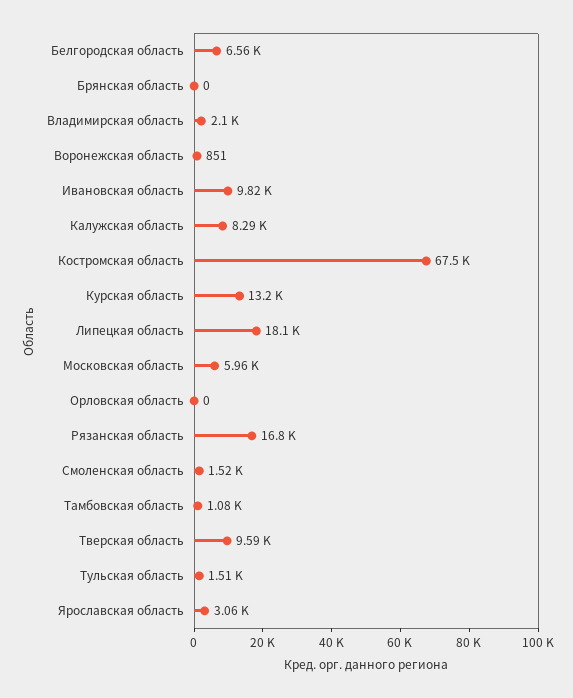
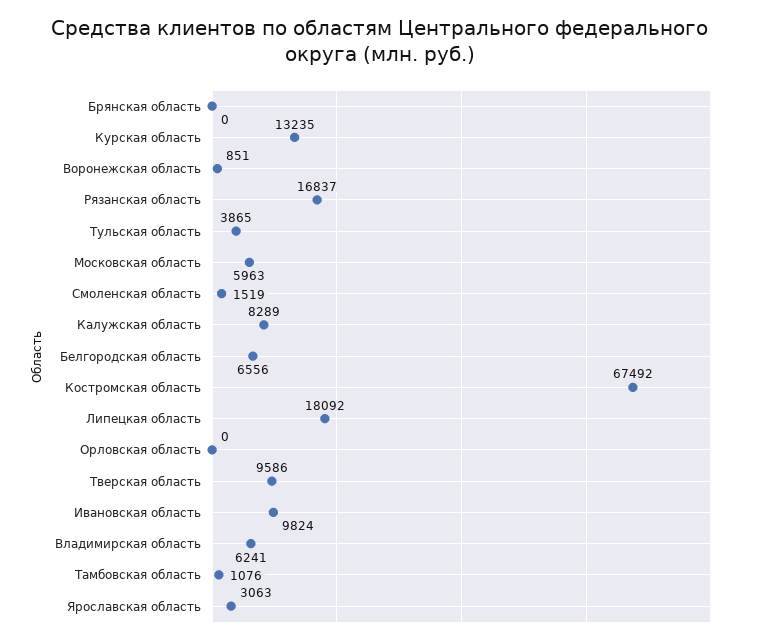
  {
    "Белгородская область": 6556,
    "Брянская область": 0,
-   "Владимирская область": 2100,
+   "Владимирская область": 6241,
    "Воронежская область": 851,
    "Ивановская область": 9824,
    "Калужская область": 8289,
    "Костромская область": 67492,
    "Курская область": 13235,
    "Липецкая область": 18092,
    "Московская область": 5963,
    "Орловская область": 0,
    "Рязанская область": 16837,
    "Смоленская область": 1519,
    "Тамбовская область": 1076,
    "Тверская область": 9586,
-   "Тульская область": 1510,
+   "Тульская область": 3865,
    "Ярославская область": 3063
  }

